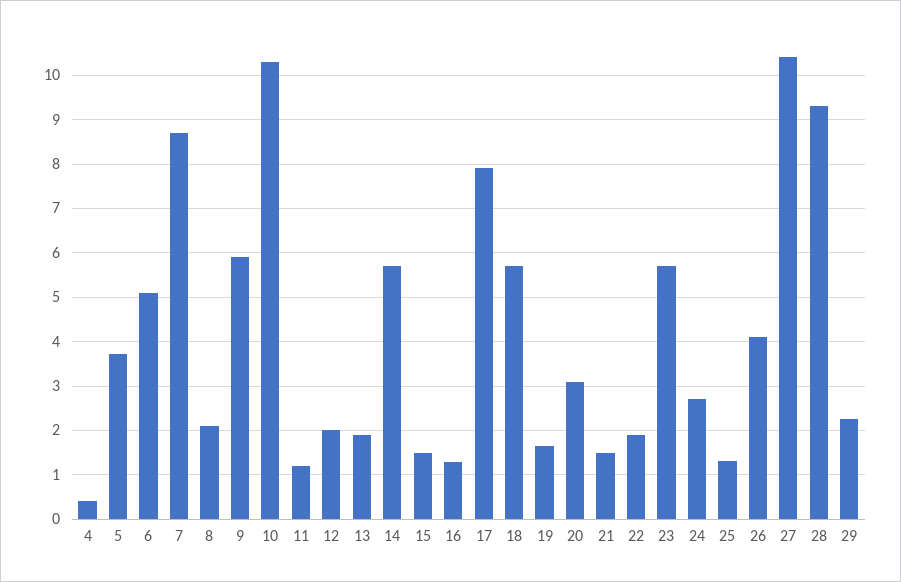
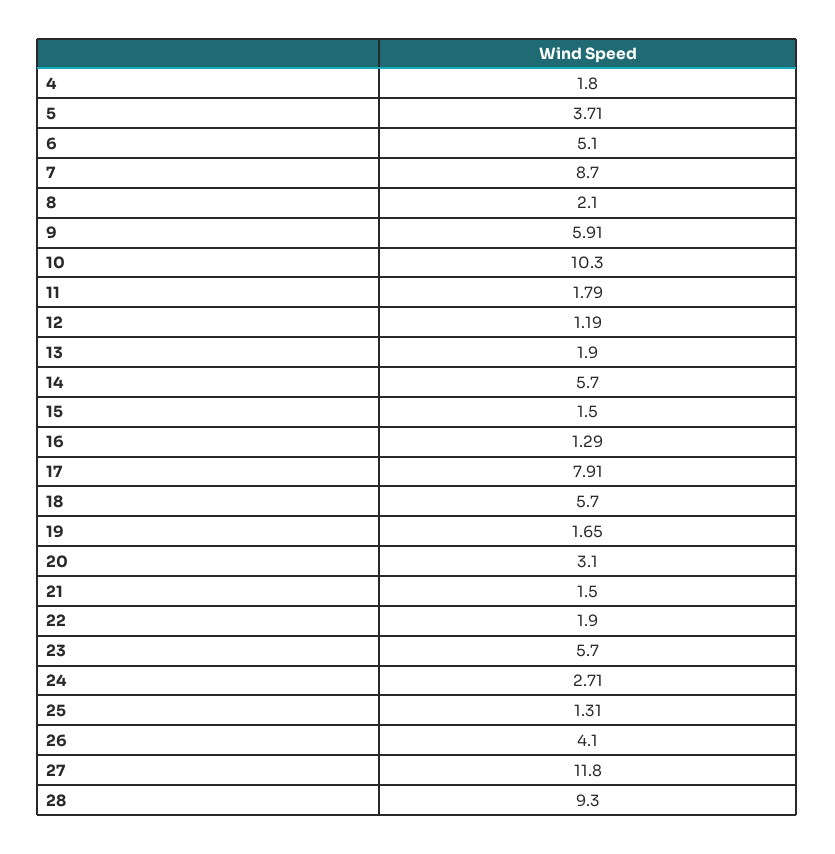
  {
-   "4": 0.4,
+   "4": 1.8,
    "5": 3.71,
    "6": 5.1,
    "7": 8.7,
    "8": 2.1,
    "9": 5.91,
    "10": 10.3,
-   "11": 1.2,
+   "11": 1.79,
-   "12": 2,
+   "12": 1.19,
    "13": 1.9,
    "14": 5.7,
    "15": 1.5,
    "16": 1.29,
    "17": 7.91,
    "18": 5.7,
    "19": 1.65,
    "20": 3.1,
    "21": 1.5,
    "22": 1.9,
    "23": 5.7,
    "24": 2.71,
    "25": 1.31,
    "26": 4.1,
-   "27": 10.4,
+   "27": 11.8,
-   "28": 9.3,
+   "28": 9.3
-   "29": 2.2
  }

